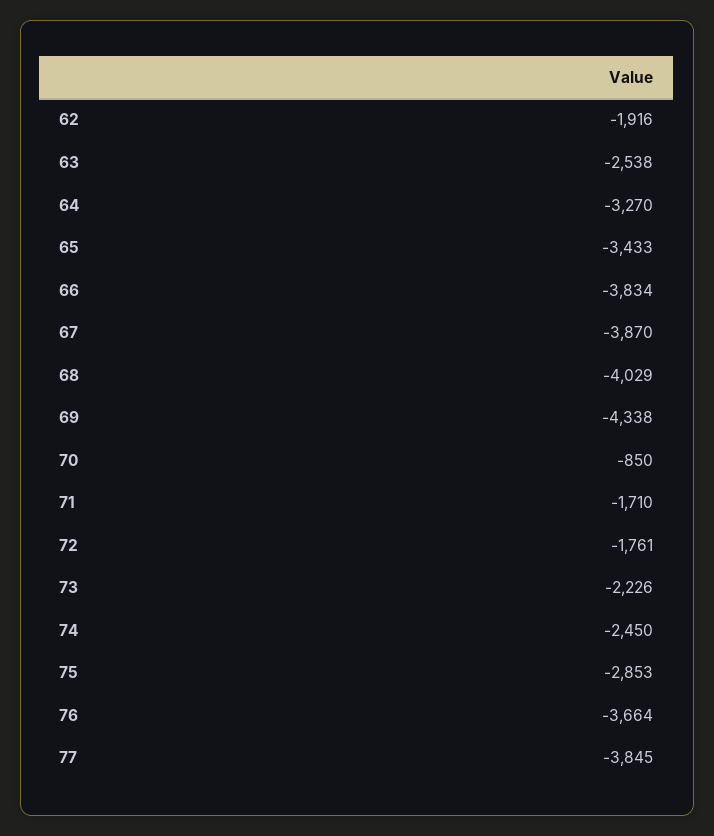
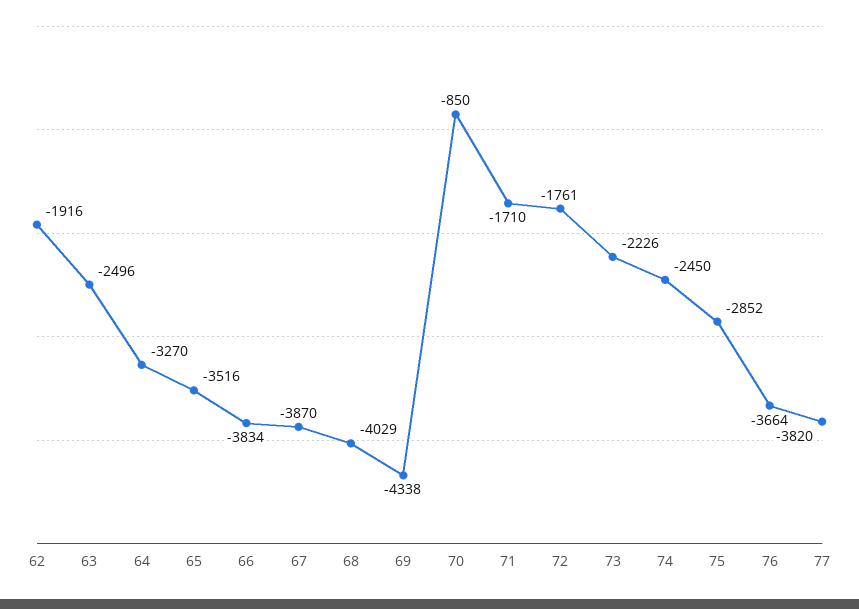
  {
    "62": -1916,
-   "63": -2538,
+   "63": -2496,
    "64": -3270,
-   "65": -3433,
+   "65": -3516,
    "66": -3834,
    "67": -3870,
    "68": -4029,
    "69": -4338,
    "70": -850,
    "71": -1710,
    "72": -1761,
    "73": -2226,
    "74": -2450,
-   "75": -2853,
+   "75": -2852,
    "76": -3664,
-   "77": -3845
+   "77": -3820
  }

